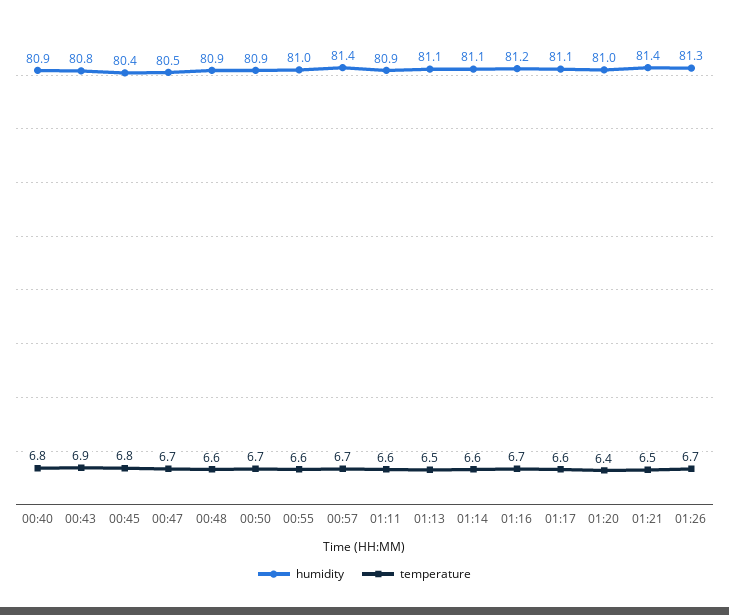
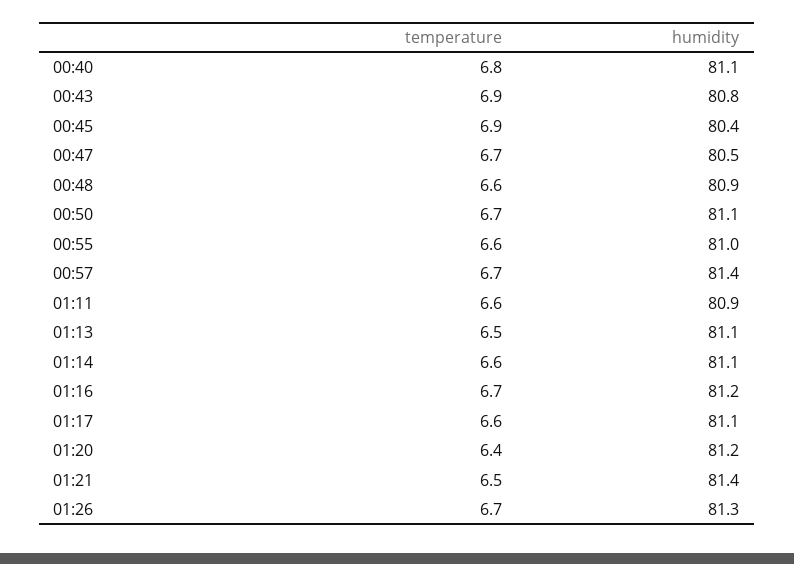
  {
    "humidity": {
-     "00:40": 80.9,
+     "00:40": 81.1,
      "00:43": 80.8,
      "00:45": 80.4,
      "00:47": 80.5,
      "00:48": 80.9,
-     "00:50": 80.9,
+     "00:50": 81.1,
      "00:55": 81,
      "00:57": 81.4,
      "01:11": 80.9,
      "01:13": 81.1,
      "01:14": 81.1,
      "01:16": 81.2,
      "01:17": 81.1,
-     "01:20": 81,
+     "01:20": 81.2,
      "01:21": 81.4,
      "01:26": 81.3
    },
    "temperature": {
      "00:40": 6.8,
      "00:43": 6.9,
-     "00:45": 6.8,
+     "00:45": 6.9,
      "00:47": 6.7,
      "00:48": 6.6,
      "00:50": 6.7,
      "00:55": 6.6,
      "00:57": 6.7,
      "01:11": 6.6,
      "01:13": 6.5,
      "01:14": 6.6,
      "01:16": 6.7,
      "01:17": 6.6,
      "01:20": 6.4,
      "01:21": 6.5,
      "01:26": 6.7
    }
  }

